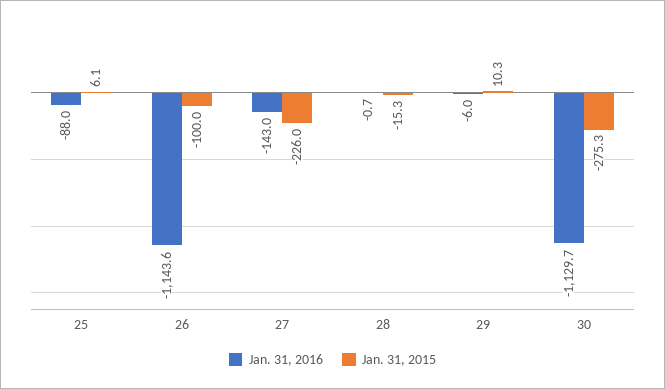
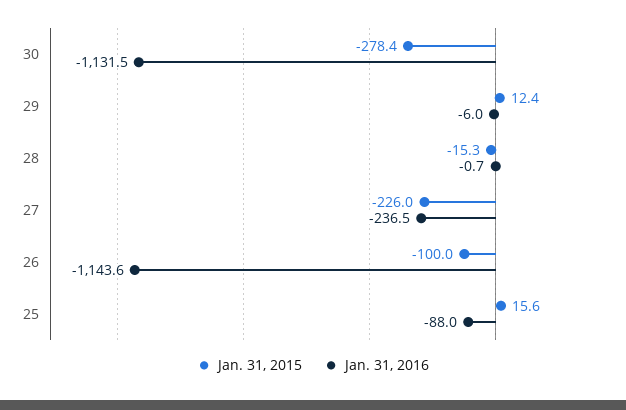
  {
    "Jan. 31, 2016": {
      "25": -88,
      "26": -1143.6,
-     "27": -143,
+     "27": -236.5,
      "28": -0.7,
      "29": -6,
-     "30": -1129.7
+     "30": -1131.5
    },
    "Jan. 31, 2015": {
-     "25": 6.1,
+     "25": 15.6,
      "26": -100,
      "27": -226,
      "28": -15.3,
-     "29": 10.3,
+     "29": 12.4,
-     "30": -275.3
+     "30": -278.4
    }
  }

